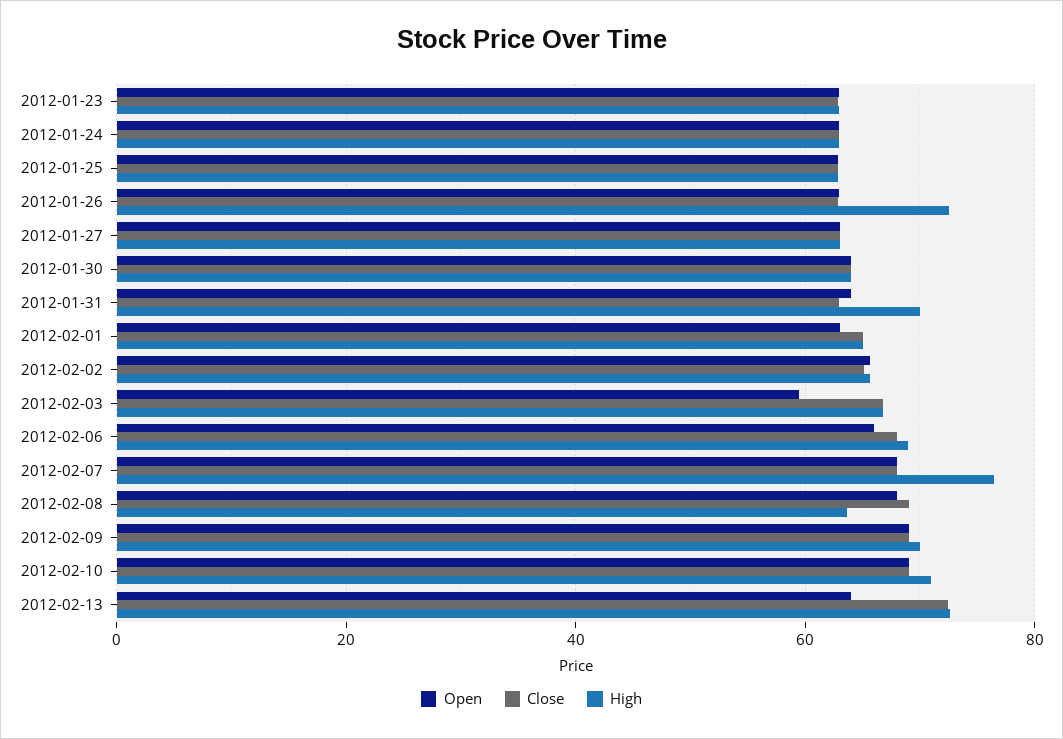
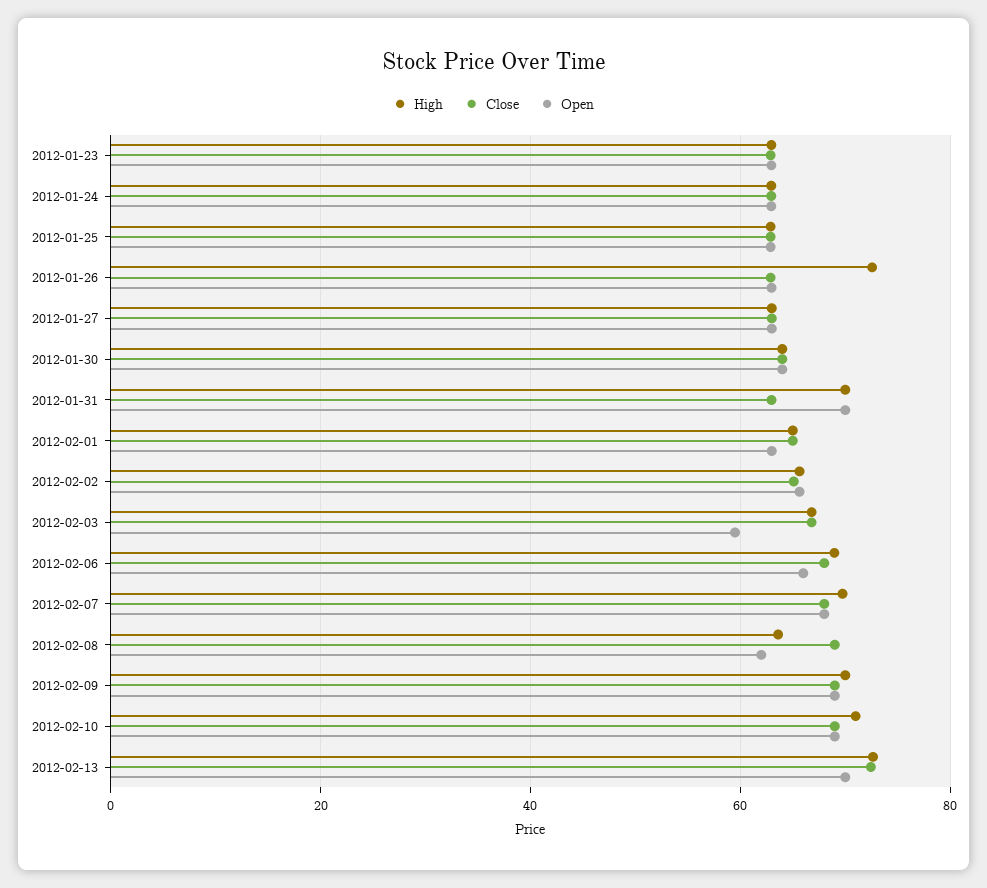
  {
    "Open": {
      "2012-01-23": 62,
      "2012-01-24": 62,
      "2012-01-25": 62,
      "2012-01-26": 62,
      "2012-01-27": 64,
      "2012-01-30": 64,
-     "2012-01-31": 64,
+     "2012-01-31": 70,
      "2012-02-01": 64,
      "2012-02-02": 66,
      "2012-02-03": 60,
      "2012-02-06": 66,
      "2012-02-07": 68,
-     "2012-02-08": 68,
+     "2012-02-08": 62,
      "2012-02-09": 70,
      "2012-02-10": 70,
-     "2012-02-13": 64
+     "2012-02-13": 70
    },
    "Close": {
      "2012-01-23": 62,
      "2012-01-24": 62,
      "2012-01-25": 62,
      "2012-01-26": 62,
      "2012-01-27": 64,
      "2012-01-30": 64,
      "2012-01-31": 62,
      "2012-02-01": 66,
      "2012-02-02": 66,
      "2012-02-03": 66,
      "2012-02-06": 68,
      "2012-02-07": 68,
      "2012-02-08": 70,
      "2012-02-09": 70,
      "2012-02-10": 70,
      "2012-02-13": 72
    },
    "High": {
      "2012-01-23": 62,
      "2012-01-24": 62,
      "2012-01-25": 62,
      "2012-01-26": 72,
      "2012-01-27": 64,
      "2012-01-30": 64,
      "2012-01-31": 70,
      "2012-02-01": 66,
      "2012-02-02": 66,
      "2012-02-03": 66,
      "2012-02-06": 68,
-     "2012-02-07": 76,
+     "2012-02-07": 70,
      "2012-02-08": 64,
      "2012-02-09": 70,
      "2012-02-10": 72,
      "2012-02-13": 72
    }
  }

